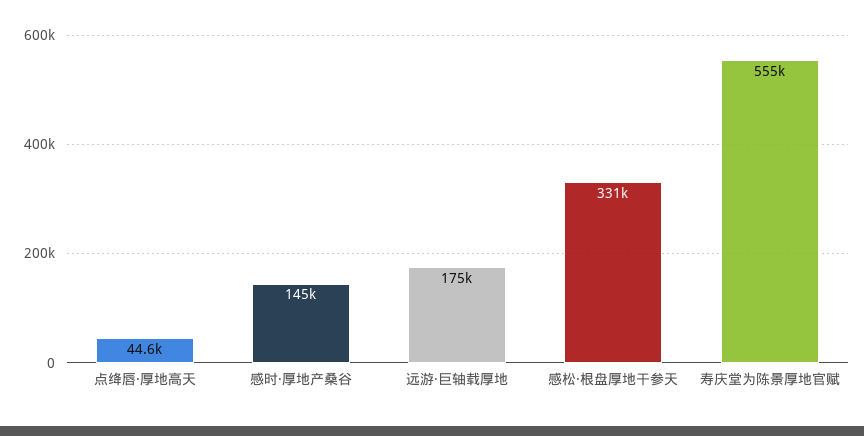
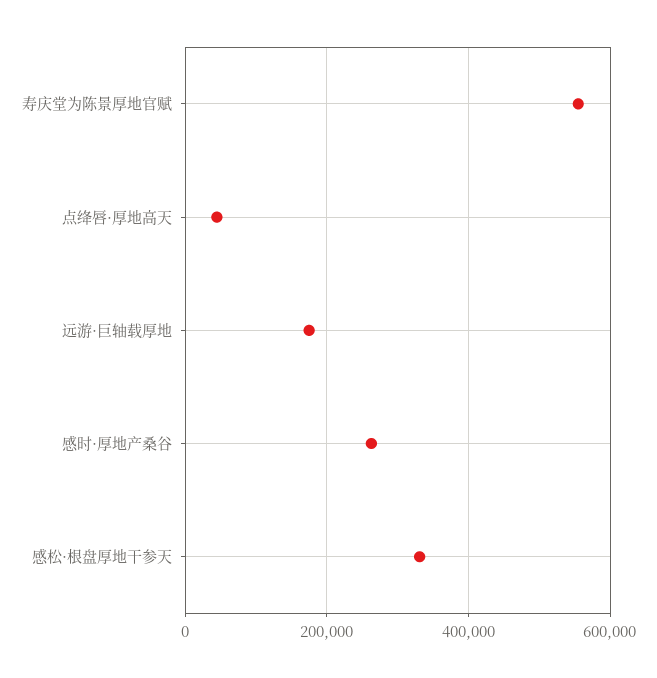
  {
    "点绛唇·厚地高天": 44600,
-   "感时·厚地产桑谷": 145000,
+   "感时·厚地产桑谷": 260000,
    "远游·巨轴载厚地": 175000,
    "感松·根盘厚地干参天": 331000,
    "寿庆堂为陈景厚地官赋": 555000
  }

